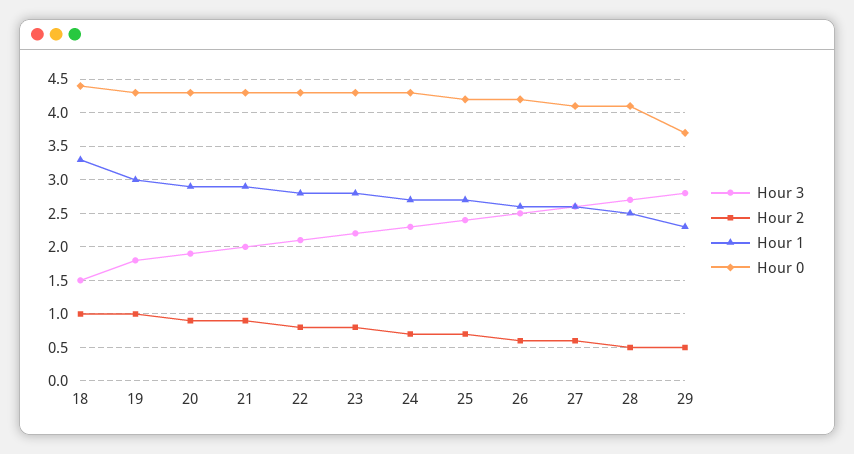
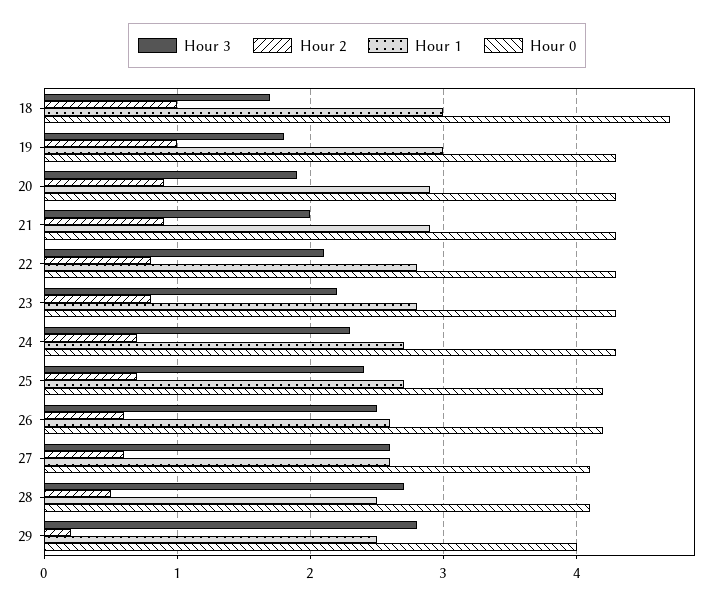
  {
    "Hour 3": {
-     "18": 1.5,
+     "18": 1.7,
      "19": 1.8,
      "20": 1.9,
      "21": 2,
      "22": 2.1,
      "23": 2.2,
      "24": 2.3,
      "25": 2.4,
      "26": 2.5,
      "27": 2.6,
      "28": 2.7,
      "29": 2.8
    },
    "Hour 2": {
      "18": 1,
      "19": 1,
      "20": 0.9,
      "21": 0.9,
      "22": 0.8,
      "23": 0.8,
      "24": 0.7,
      "25": 0.7,
      "26": 0.6,
      "27": 0.6,
      "28": 0.5,
-     "29": 0.5
+     "29": 0.2
    },
    "Hour 1": {
-     "18": 3.3,
+     "18": 3,
      "19": 3,
      "20": 2.9,
      "21": 2.9,
      "22": 2.8,
      "23": 2.8,
      "24": 2.7,
      "25": 2.7,
      "26": 2.6,
      "27": 2.6,
      "28": 2.5,
-     "29": 2.3
+     "29": 2.5
    },
    "Hour 0": {
-     "18": 4.4,
+     "18": 4.7,
      "19": 4.3,
      "20": 4.3,
      "21": 4.3,
      "22": 4.3,
      "23": 4.3,
      "24": 4.3,
      "25": 4.2,
      "26": 4.2,
      "27": 4.1,
      "28": 4.1,
-     "29": 3.7
+     "29": 4
    }
  }

